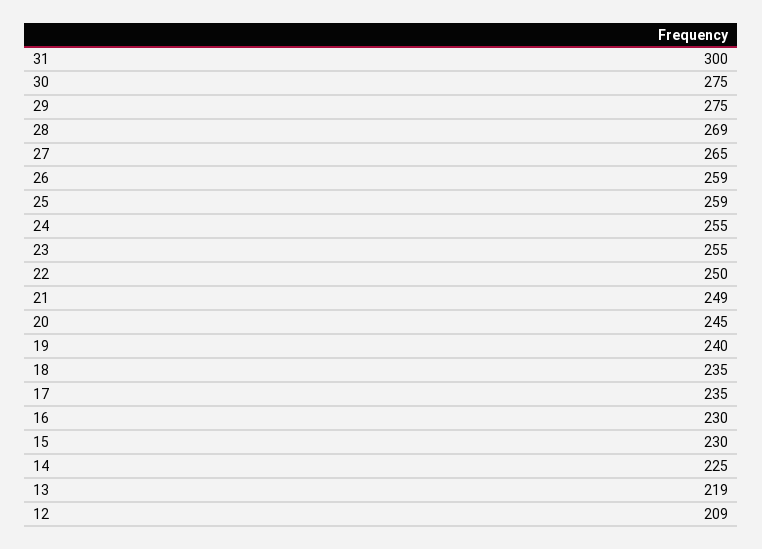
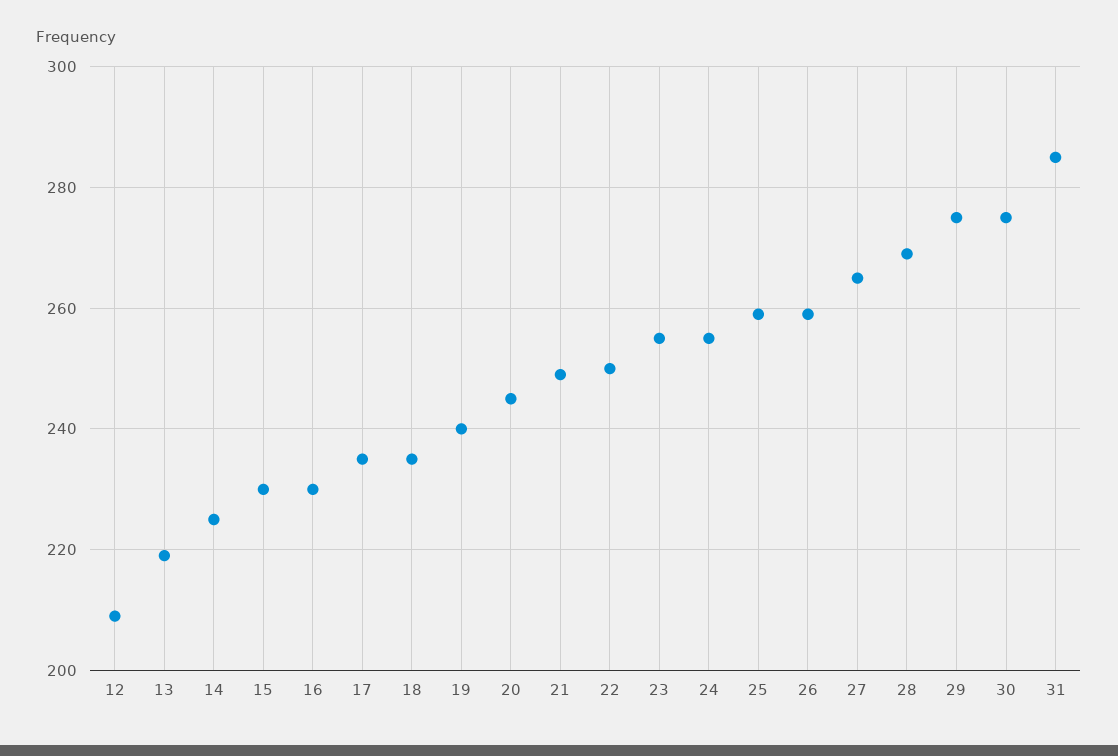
  {
-   "31": 300,
+   "31": 285,
    "30": 275,
    "29": 275,
    "28": 269,
    "27": 265,
    "26": 259,
    "25": 259,
    "24": 255,
    "23": 255,
    "22": 250,
    "21": 249,
    "20": 245,
    "19": 240,
    "18": 235,
    "17": 235,
    "16": 230,
    "15": 230,
    "14": 225,
    "13": 219,
    "12": 209
  }

